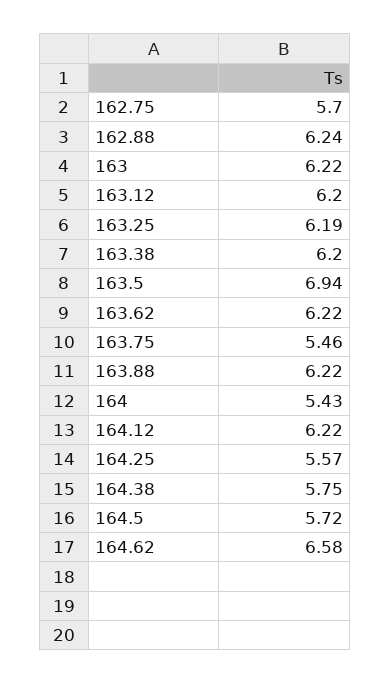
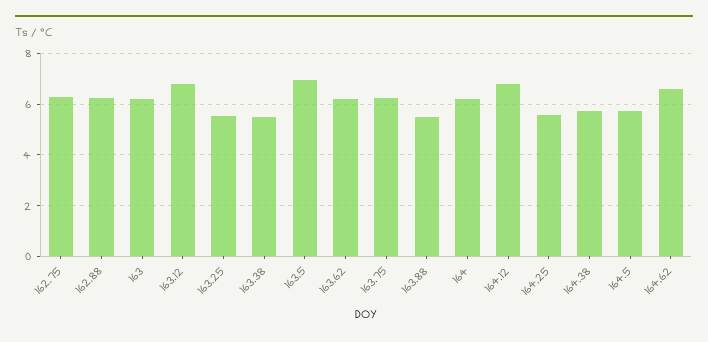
  {
-   "162.75": 5.7,
+   "162.75": 6.25,
    "162.88": 6.24,
    "163": 6.22,
-   "163.12": 6.2,
+   "163.12": 6.75,
-   "163.25": 6.19,
+   "163.25": 5.5,
-   "163.38": 6.2,
+   "163.38": 5.5,
    "163.5": 6.94,
    "163.62": 6.22,
-   "163.75": 5.46,
+   "163.75": 6.25,
-   "163.88": 6.22,
+   "163.88": 5.5,
-   "164": 5.43,
+   "164": 6.25,
-   "164.12": 6.22,
+   "164.12": 6.75,
    "164.25": 5.57,
    "164.38": 5.75,
    "164.5": 5.72,
    "164.62": 6.58
  }

